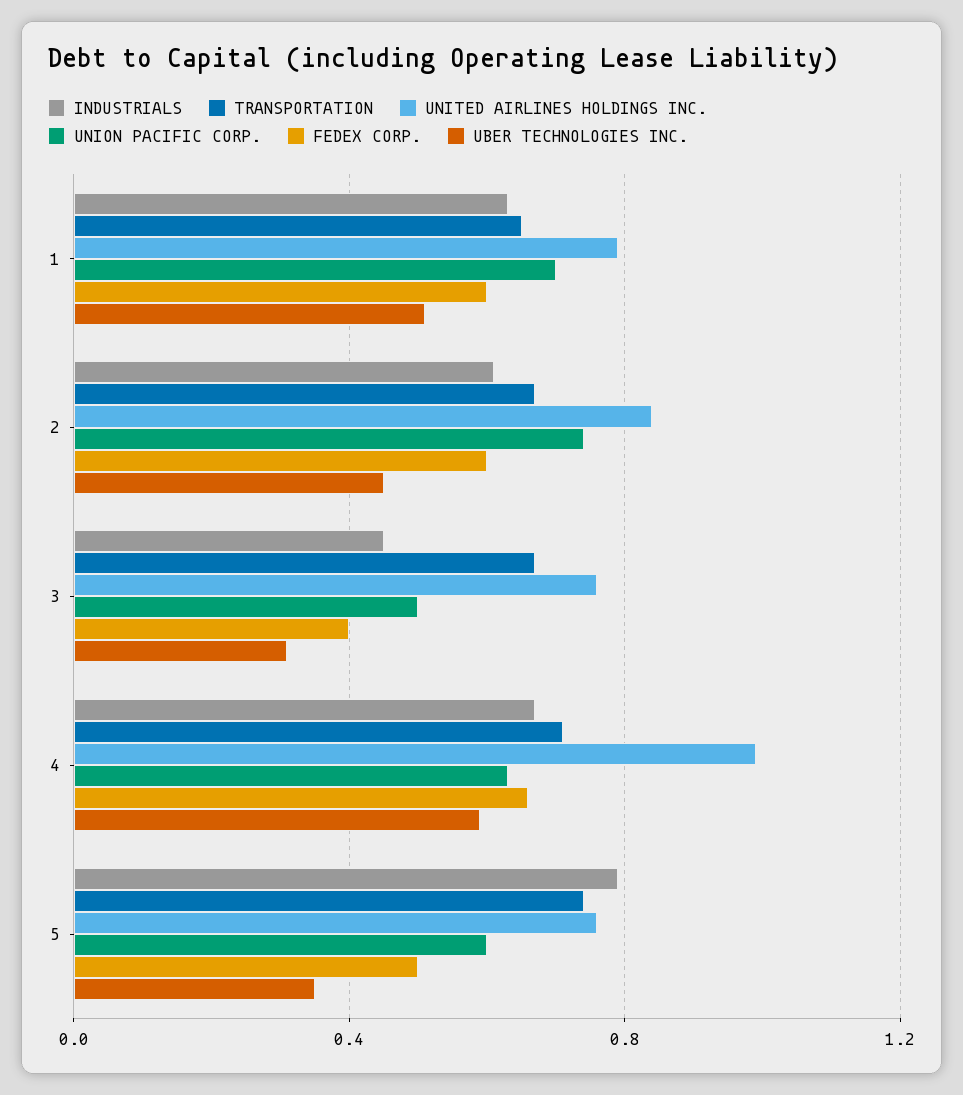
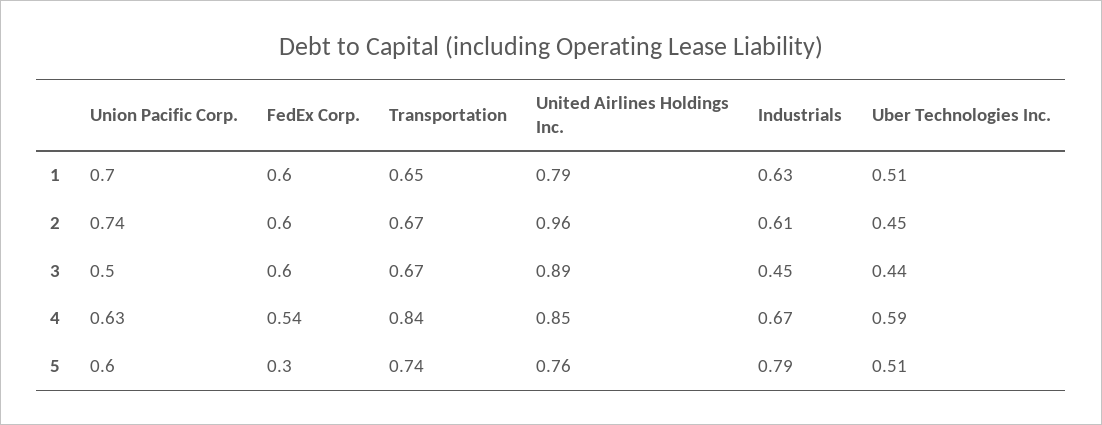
  {
    "INDUSTRIALS": {
      "1": 0.63,
      "2": 0.61,
      "3": 0.45,
      "4": 0.67,
      "5": 0.79
    },
    "TRANSPORTATION": {
      "1": 0.65,
      "2": 0.67,
      "3": 0.67,
-     "4": 0.7,
+     "4": 0.84,
      "5": 0.74
    },
    "UNITED AIRLINES HOLDINGS INC.": {
      "1": 0.79,
-     "2": 0.85,
+     "2": 0.96,
-     "3": 0.75,
+     "3": 0.89,
-     "4": 1,
+     "4": 0.85,
      "5": 0.76
    },
    "UNION PACIFIC CORP.": {
      "1": 0.7,
      "2": 0.74,
      "3": 0.5,
      "4": 0.63,
      "5": 0.6
    },
    "FEDEX CORP.": {
      "1": 0.6,
      "2": 0.6,
-     "3": 0.4,
+     "3": 0.6,
-     "4": 0.65,
+     "4": 0.54,
-     "5": 0.5
+     "5": 0.3
    },
    "UBER TECHNOLOGIES INC.": {
      "1": 0.51,
      "2": 0.45,
-     "3": 0.3,
+     "3": 0.44,
      "4": 0.59,
-     "5": 0.35
+     "5": 0.51
    }
  }

